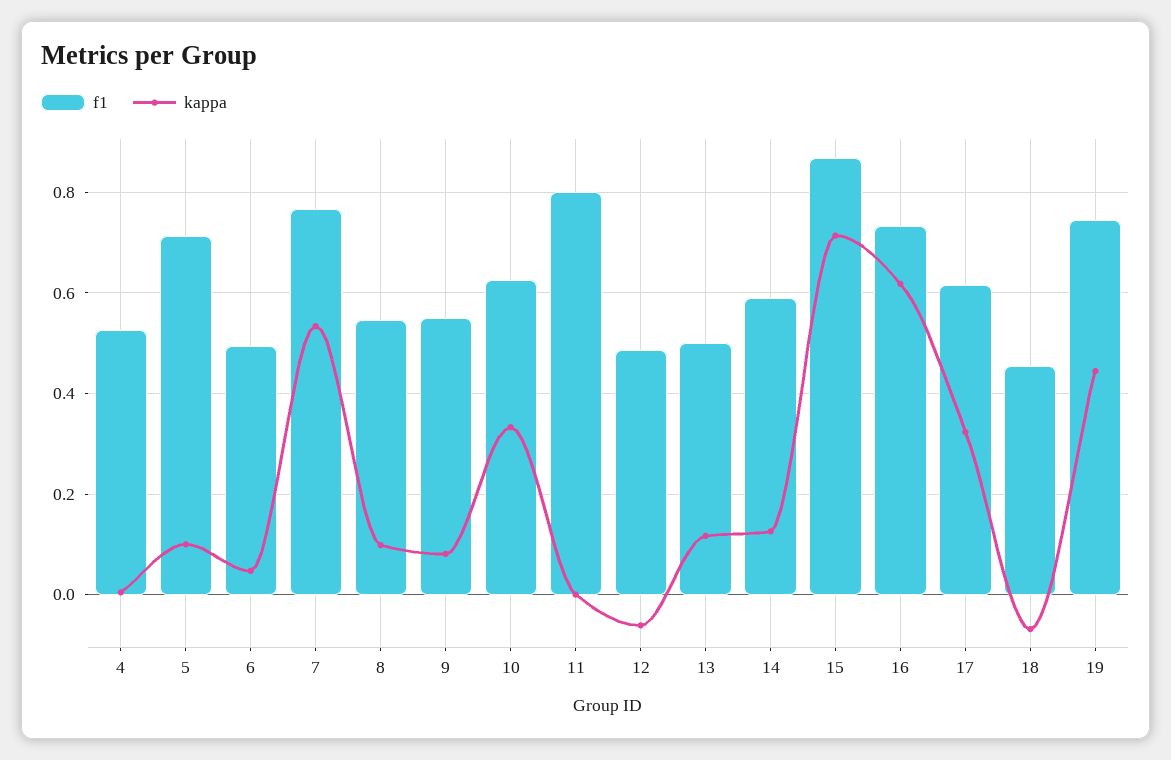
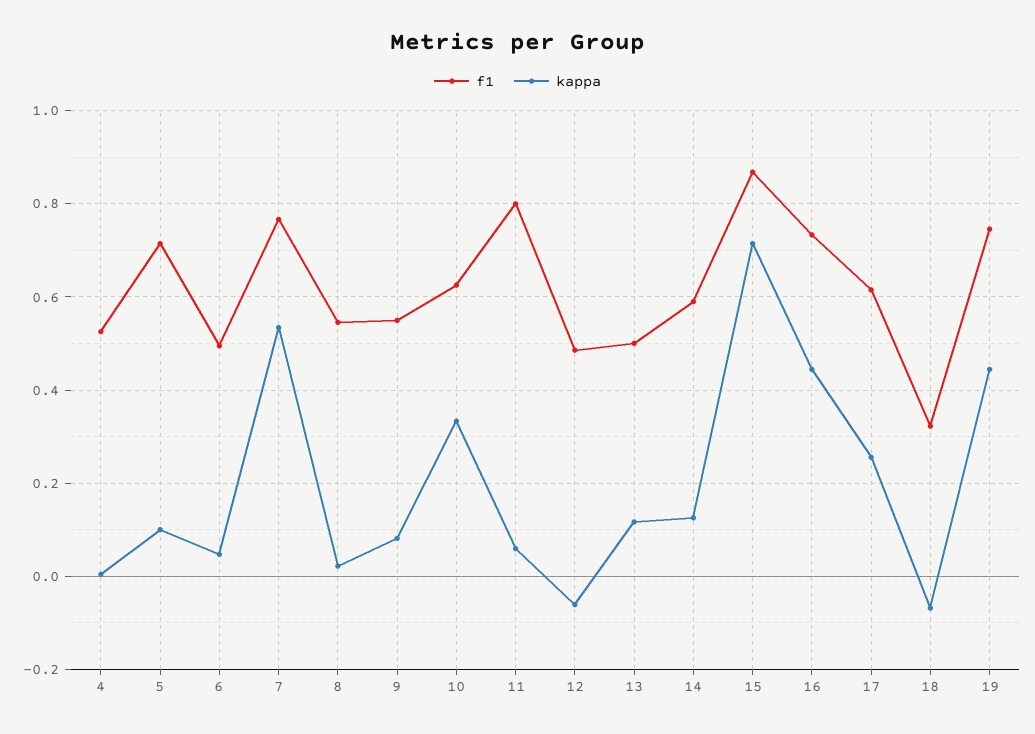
  {
    "f1": {
      "4": 0.52,
      "5": 0.72,
      "6": 0.5,
      "7": 0.76,
      "8": 0.54,
      "9": 0.54,
      "10": 0.62,
      "11": 0.8,
      "12": 0.48,
      "13": 0.5,
      "14": 0.58,
      "15": 0.86,
      "16": 0.74,
      "17": 0.62,
-     "18": 0.46,
+     "18": 0.32,
      "19": 0.74
    },
    "kappa": {
      "4": 0,
      "5": 0.1,
      "6": 0.04,
      "7": 0.54,
-     "8": 0.1,
+     "8": 0.02,
      "9": 0.08,
      "10": 0.34,
-     "11": 0,
+     "11": 0.06,
      "12": -0.06,
      "13": 0.12,
      "14": 0.12,
      "15": 0.72,
-     "16": 0.62,
+     "16": 0.44,
-     "17": 0.32,
+     "17": 0.26,
      "18": -0.06,
      "19": 0.44
    }
  }

